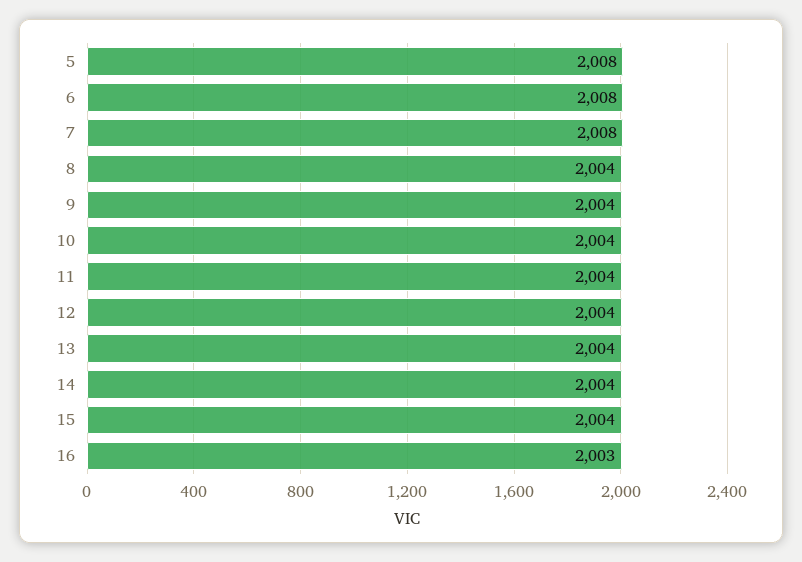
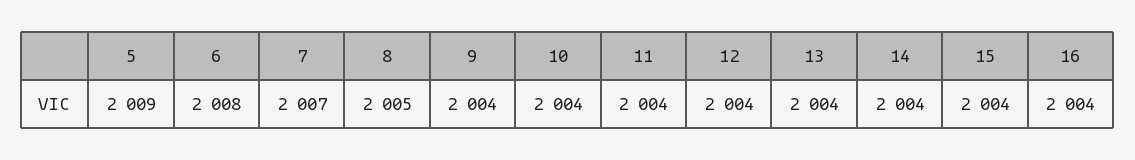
  {
-   "5": 2008,
+   "5": 2009,
    "6": 2008,
-   "7": 2008,
+   "7": 2007,
-   "8": 2004,
+   "8": 2005,
    "9": 2004,
    "10": 2004,
    "11": 2004,
    "12": 2004,
    "13": 2004,
    "14": 2004,
    "15": 2004,
-   "16": 2003
+   "16": 2004
  }

